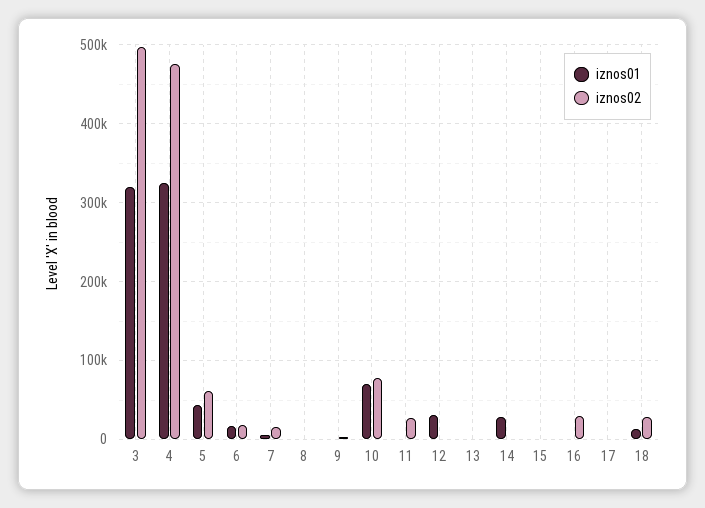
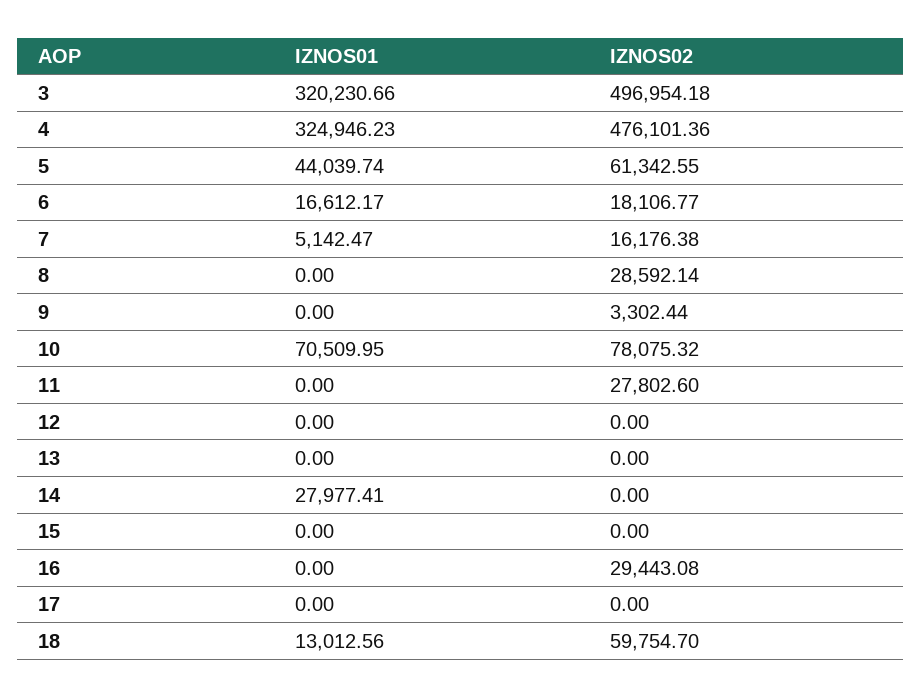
  {
    "iznos01": {
      "3": 320230.66,
      "4": 324946.23,
      "5": 44039.74,
      "6": 16612.17,
      "7": 5142.47,
      "8": 0,
      "9": 0,
      "10": 70509.95,
      "11": 0,
-     "12": 30000,
+     "12": 0,
      "13": 0,
      "14": 27977.41,
      "15": 0,
      "16": 0,
      "17": 0,
      "18": 13012.56
    },
    "iznos02": {
      "3": 496954.18,
      "4": 476101.36,
      "5": 61342.55,
      "6": 18106.77,
      "7": 16176.38,
-     "8": 0,
+     "8": 28592.14,
      "9": 3302.44,
      "10": 78075.32,
      "11": 27802.6,
      "12": 0,
      "13": 0,
      "14": 0,
      "15": 0,
      "16": 29443.08,
      "17": 0,
-     "18": 30000
+     "18": 59754.7
    }
  }

